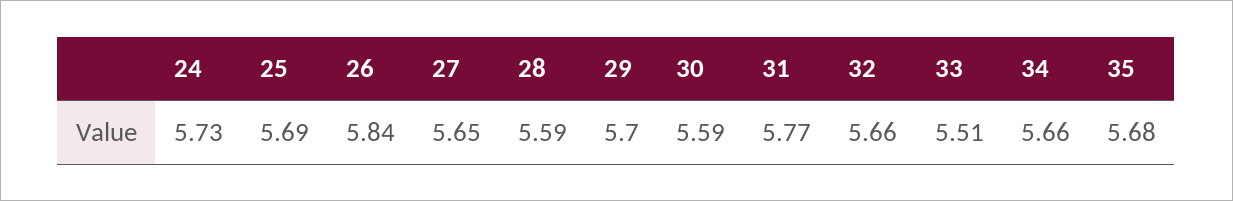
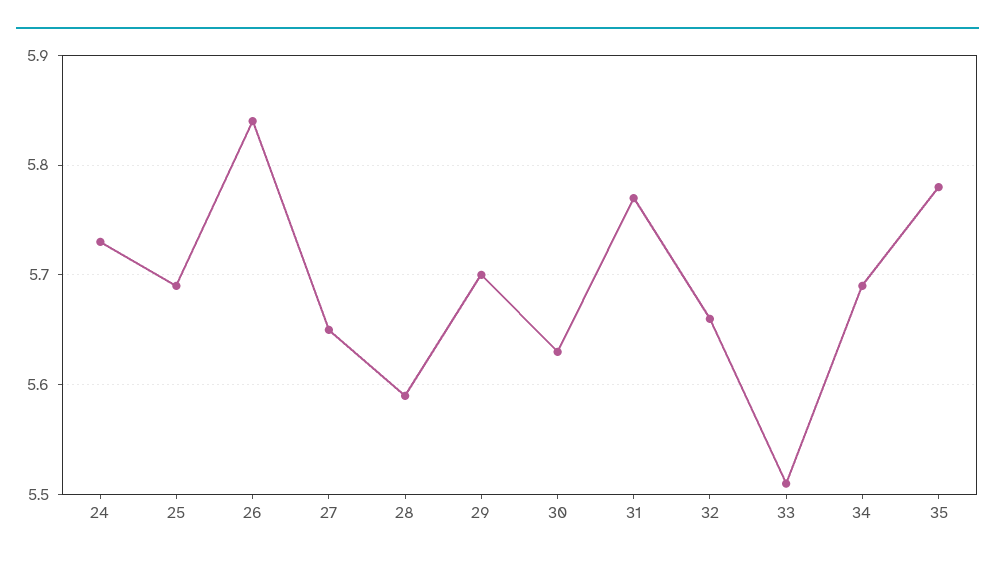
  {
    "24": 5.73,
    "25": 5.69,
    "26": 5.84,
    "27": 5.65,
    "28": 5.59,
    "29": 5.7,
-   "30": 5.59,
+   "30": 5.63,
    "31": 5.77,
    "32": 5.66,
    "33": 5.51,
-   "34": 5.66,
+   "34": 5.69,
-   "35": 5.68
+   "35": 5.78
  }

